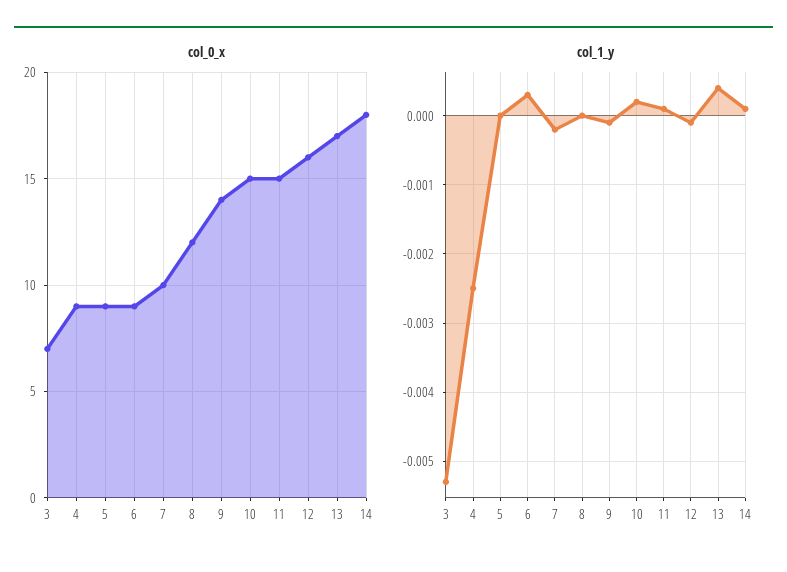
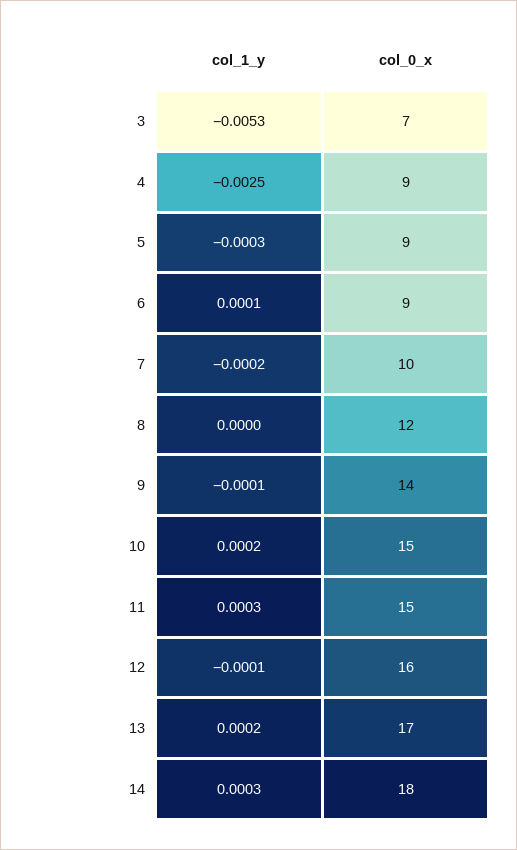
  {
    "col_0_x": {
      "3": 7,
      "4": 9,
      "5": 9,
      "6": 9,
      "7": 10,
      "8": 12,
      "9": 14,
      "10": 15,
      "11": 15,
      "12": 16,
      "13": 17,
      "14": 18
    },
    "col_1_y": {
      "3": -0.0053,
      "4": -0.0025,
-     "5": 0,
+     "5": -0.0003,
-     "6": 0.0003,
+     "6": 0.0001,
      "7": -0.0002,
      "8": 0,
      "9": -0.0001,
      "10": 0.0002,
-     "11": 0.0001,
+     "11": 0.0003,
      "12": -0.0001,
-     "13": 0.0004,
+     "13": 0.0002,
-     "14": 0.0001
+     "14": 0.0003
    }
  }

